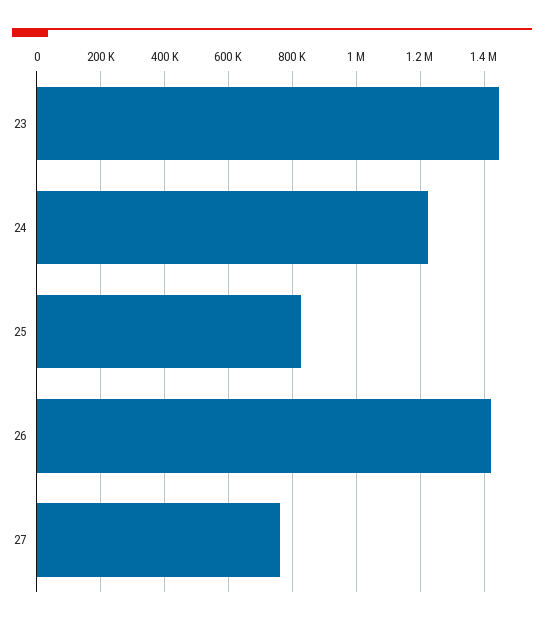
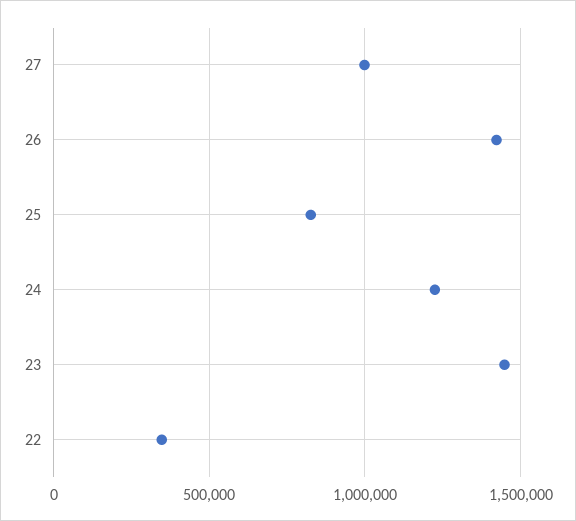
  {
    "23": 1440000,
    "24": 1220000,
    "25": 820000,
    "26": 1420000,
-   "27": 760000
+   "27": 1000000,
+   "22": 350000
  }

